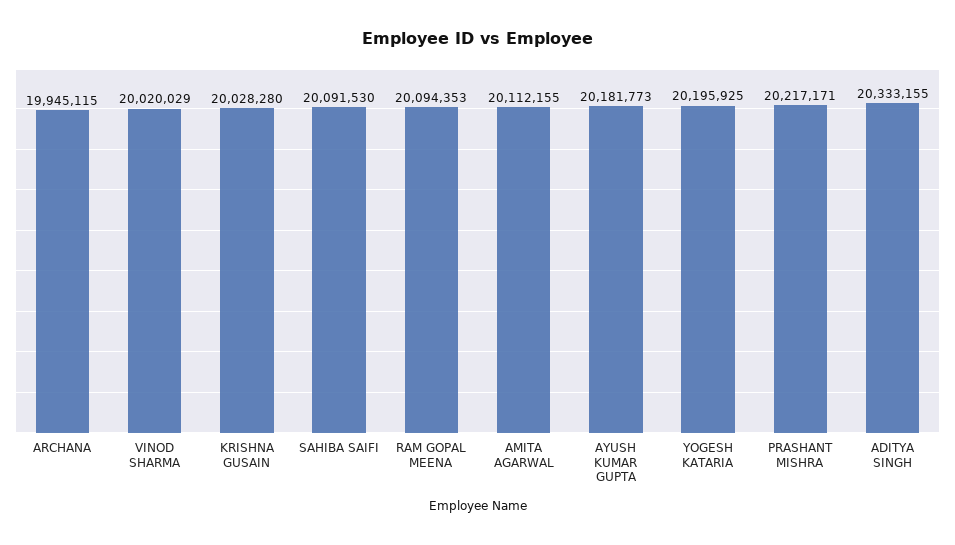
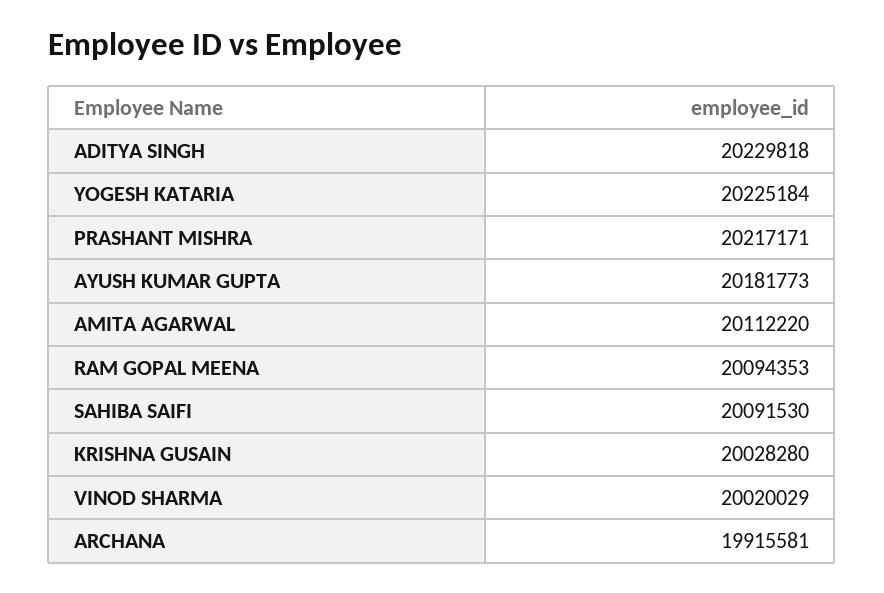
  {
-   "ARCHANA": 19945115,
+   "ARCHANA": 19915581,
    "VINOD SHARMA": 20020029,
    "KRISHNA GUSAIN": 20028280,
    "SAHIBA SAIFI": 20091530,
    "RAM GOPAL MEENA": 20094353,
-   "AMITA AGARWAL": 20112155,
+   "AMITA AGARWAL": 20112220,
    "AYUSH KUMAR GUPTA": 20181773,
-   "YOGESH KATARIA": 20195925,
+   "YOGESH KATARIA": 20225184,
    "PRASHANT MISHRA": 20217171,
-   "ADITYA SINGH": 20333155
+   "ADITYA SINGH": 20229818
  }

